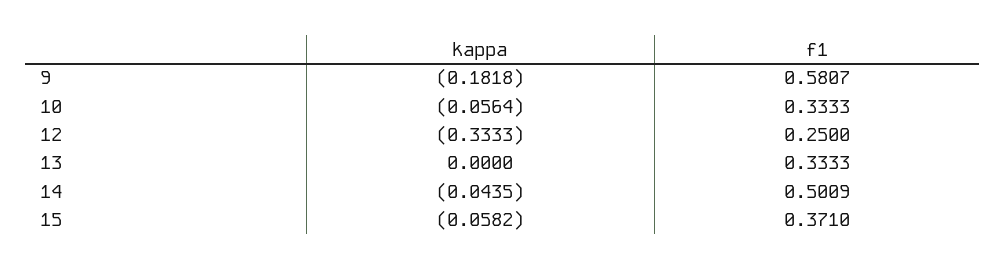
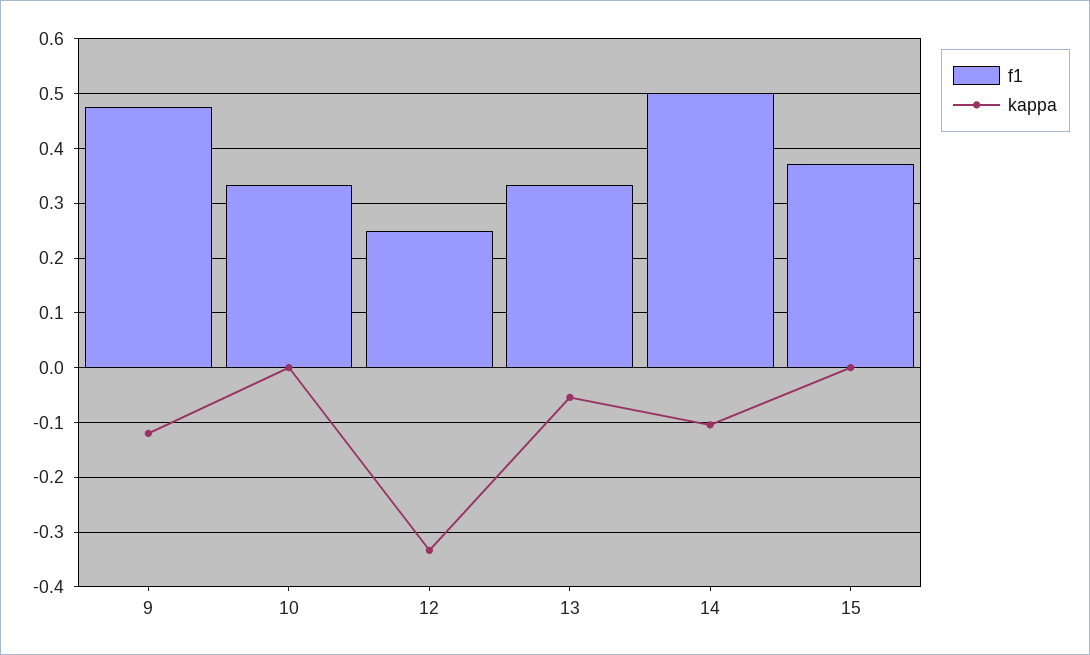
  {
    "kappa": {
-     "9": -0.1818,
+     "9": -0.12,
-     "10": -0.0564,
+     "10": 0,
      "12": -0.3333,
-     "13": 0,
+     "13": -0.06,
-     "14": -0.0435,
+     "14": -0.1,
-     "15": -0.0582
+     "15": 0
    },
    "f1": {
-     "9": 0.5807,
+     "9": 0.48,
      "10": 0.3333,
      "12": 0.25,
      "13": 0.3333,
      "14": 0.5009,
      "15": 0.371
    }
  }

